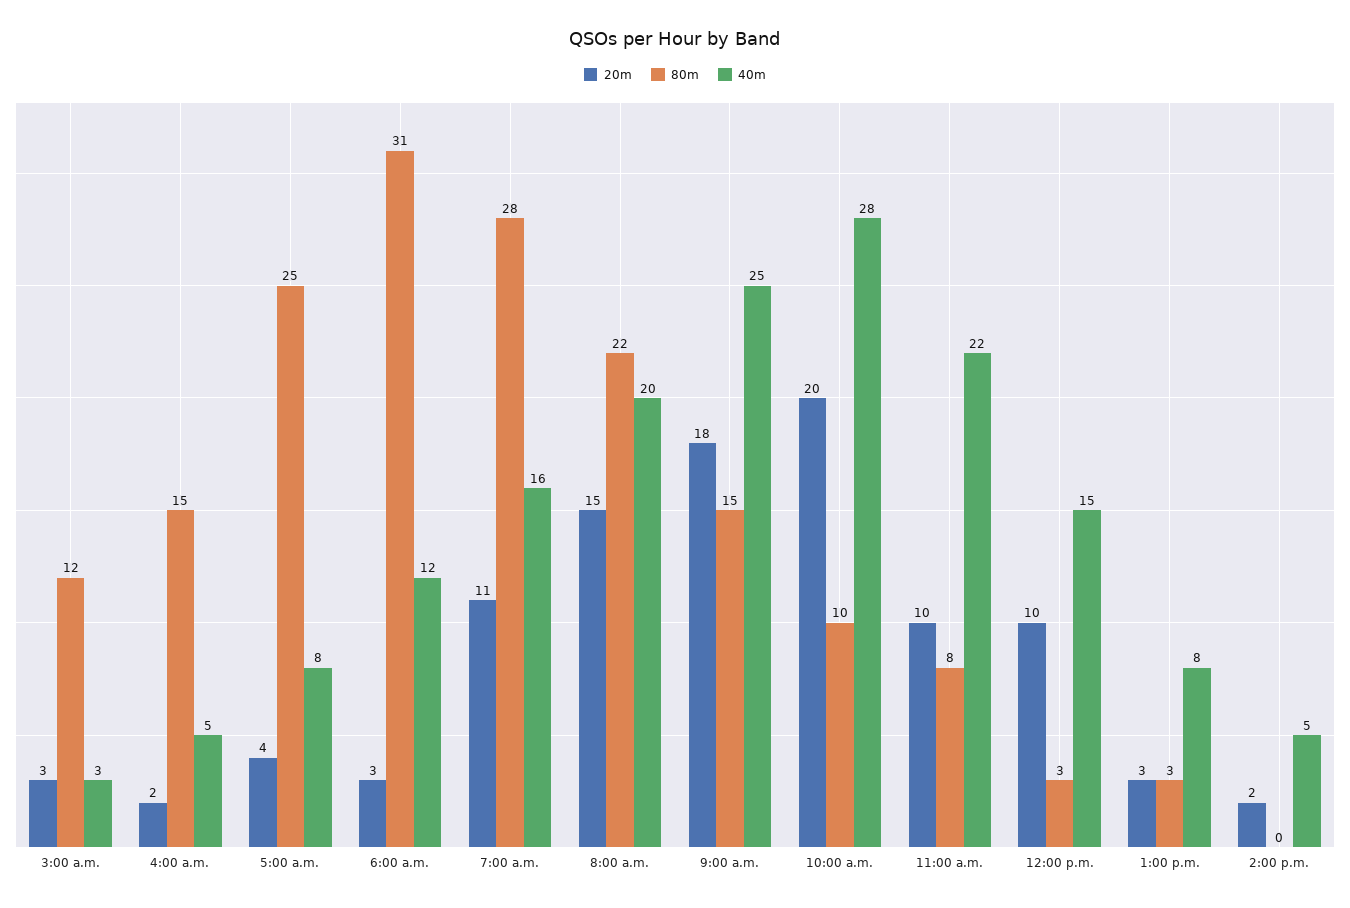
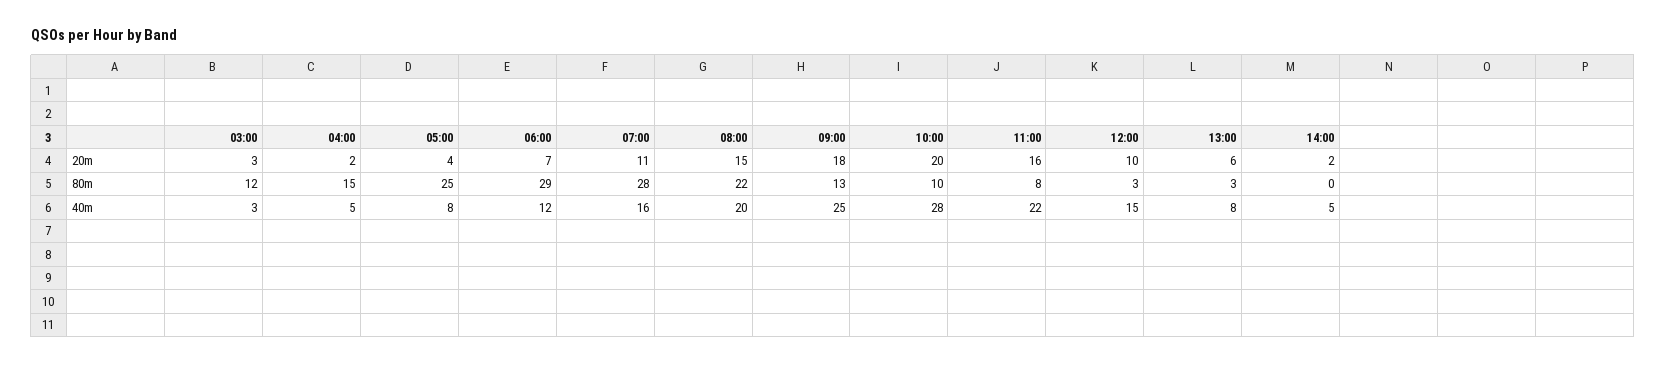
  {
    "20m": {
      "3:00 a.m.": 3,
      "4:00 a.m.": 2,
      "5:00 a.m.": 4,
-     "6:00 a.m.": 3,
+     "6:00 a.m.": 7,
      "7:00 a.m.": 11,
      "8:00 a.m.": 15,
      "9:00 a.m.": 18,
      "10:00 a.m.": 20,
-     "11:00 a.m.": 10,
+     "11:00 a.m.": 16,
      "12:00 p.m.": 10,
-     "1:00 p.m.": 3,
+     "1:00 p.m.": 6,
      "2:00 p.m.": 2
    },
    "80m": {
      "3:00 a.m.": 12,
      "4:00 a.m.": 15,
      "5:00 a.m.": 25,
-     "6:00 a.m.": 31,
+     "6:00 a.m.": 29,
      "7:00 a.m.": 28,
      "8:00 a.m.": 22,
-     "9:00 a.m.": 15,
+     "9:00 a.m.": 13,
      "10:00 a.m.": 10,
      "11:00 a.m.": 8,
      "12:00 p.m.": 3,
      "1:00 p.m.": 3,
      "2:00 p.m.": 0
    },
    "40m": {
      "3:00 a.m.": 3,
      "4:00 a.m.": 5,
      "5:00 a.m.": 8,
      "6:00 a.m.": 12,
      "7:00 a.m.": 16,
      "8:00 a.m.": 20,
      "9:00 a.m.": 25,
      "10:00 a.m.": 28,
      "11:00 a.m.": 22,
      "12:00 p.m.": 15,
      "1:00 p.m.": 8,
      "2:00 p.m.": 5
    }
  }

